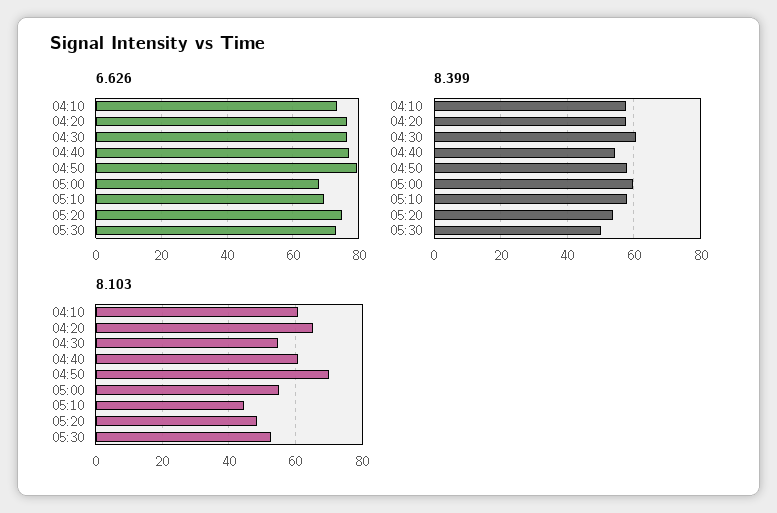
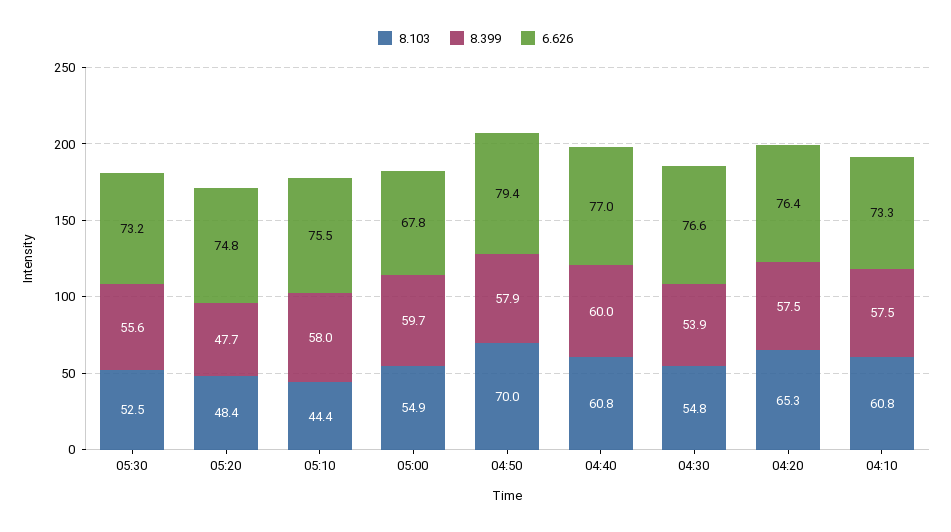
  {
    "6.626": {
      "04:10": 73.3,
      "04:20": 76.4,
      "04:30": 76.6,
      "04:40": 77,
      "04:50": 79.4,
      "05:00": 67.8,
-     "05:10": 70,
+     "05:10": 75.5,
      "05:20": 74.8,
      "05:30": 73.2
    },
    "8.399": {
      "04:10": 57.5,
      "04:20": 57.5,
-     "04:30": 60,
+     "04:30": 53.9,
-     "04:40": 54,
+     "04:40": 60,
      "04:50": 57.9,
      "05:00": 59.7,
      "05:10": 58,
-     "05:20": 54,
+     "05:20": 47.7,
-     "05:30": 50
+     "05:30": 55.6
    },
    "8.103": {
      "04:10": 60.8,
      "04:20": 65.3,
      "04:30": 54.8,
      "04:40": 60.8,
      "04:50": 70,
      "05:00": 54.9,
      "05:10": 44.4,
      "05:20": 48.4,
      "05:30": 52.5
    }
  }

